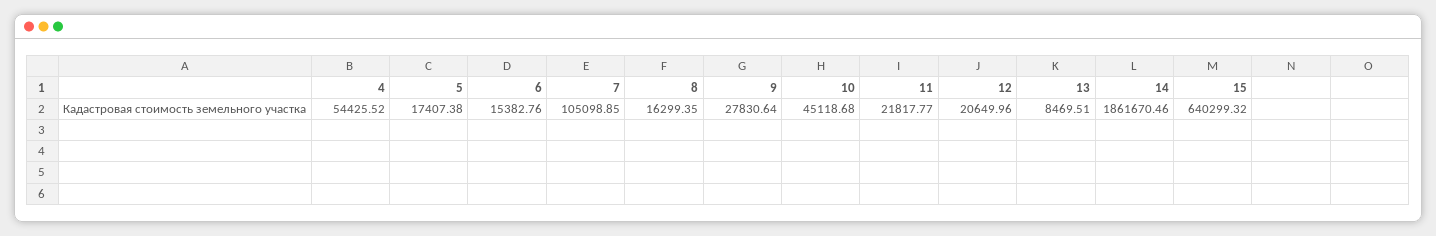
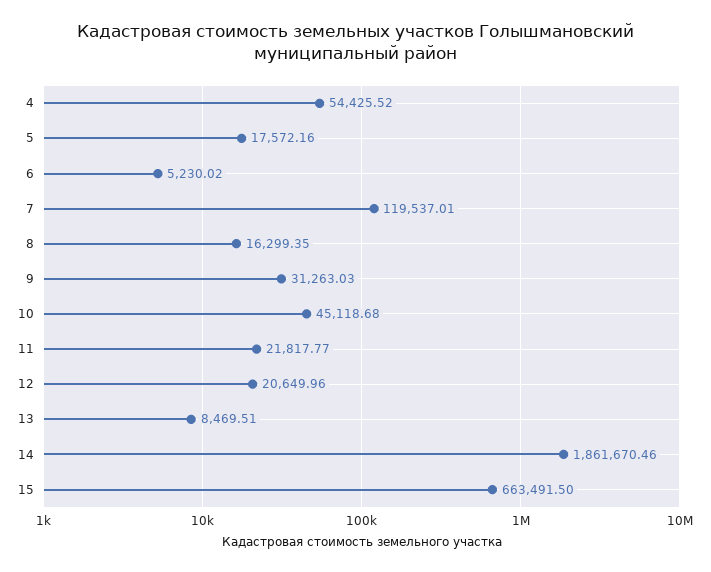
  {
    "4": 54425.52,
-   "5": 17407.38,
+   "5": 17572.16,
-   "6": 15382.76,
+   "6": 5230.02,
-   "7": 105098.85,
+   "7": 119537.01,
    "8": 16299.35,
-   "9": 27830.64,
+   "9": 31263.03,
    "10": 45118.68,
    "11": 21817.77,
    "12": 20649.96,
    "13": 8469.51,
    "14": 1861670.46,
-   "15": 640299.32
+   "15": 663491.5
  }

